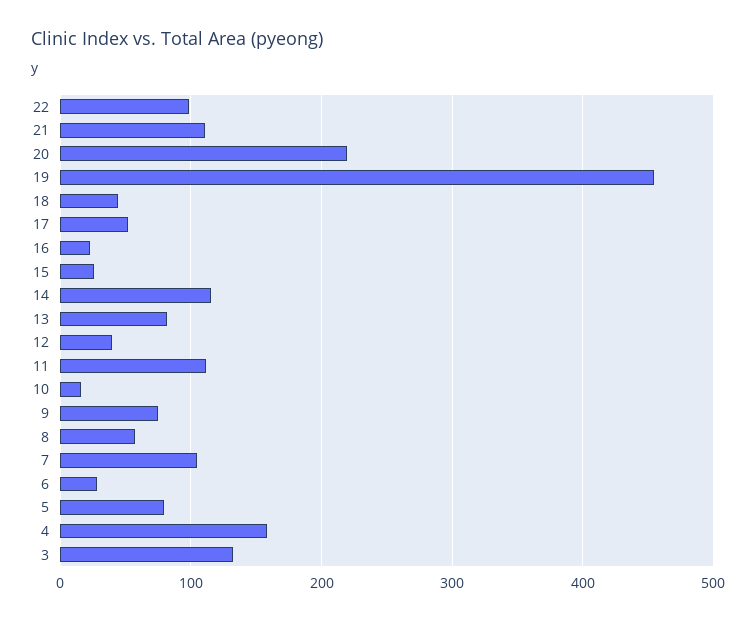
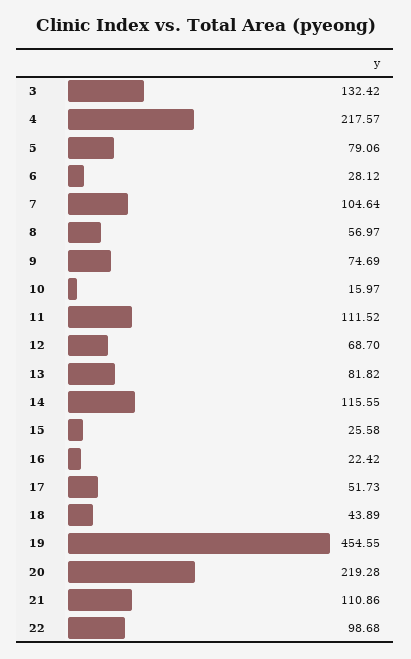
  {
    "22": 98.68,
    "21": 110.86,
    "20": 219.28,
    "19": 454.55,
    "18": 43.89,
    "17": 51.73,
    "16": 22.42,
    "15": 25.58,
    "14": 115.55,
    "13": 81.82,
-   "12": 40,
+   "12": 68.7,
    "11": 111.52,
    "10": 15.97,
    "9": 74.69,
    "8": 56.97,
    "7": 104.64,
    "6": 28.12,
    "5": 79.06,
-   "4": 160,
+   "4": 217.57,
    "3": 132.42
  }

